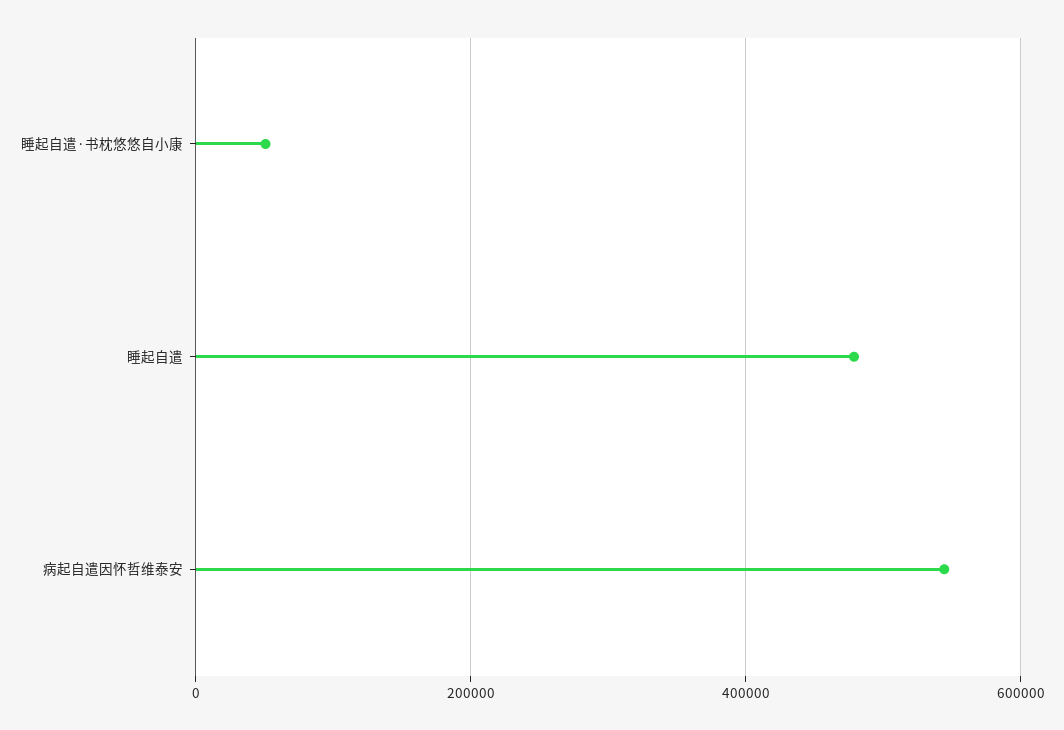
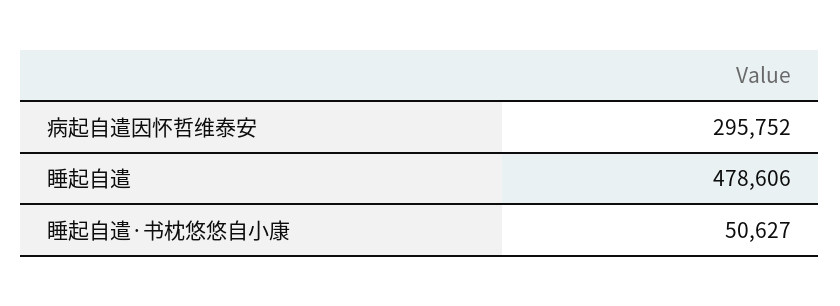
  {
    "睡起自遣·书枕悠悠自小康": 50627,
    "睡起自遣": 478606,
-   "病起自遣因怀哲维泰安": 540000
+   "病起自遣因怀哲维泰安": 295752
  }

